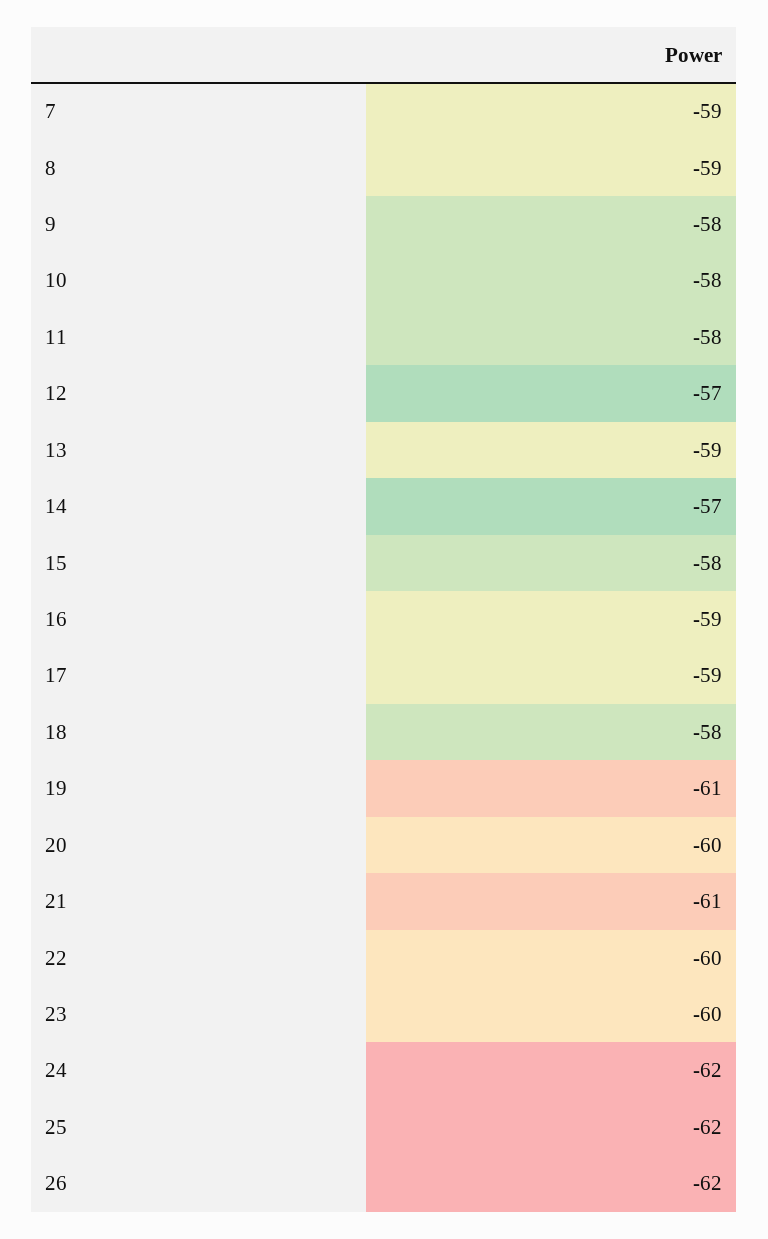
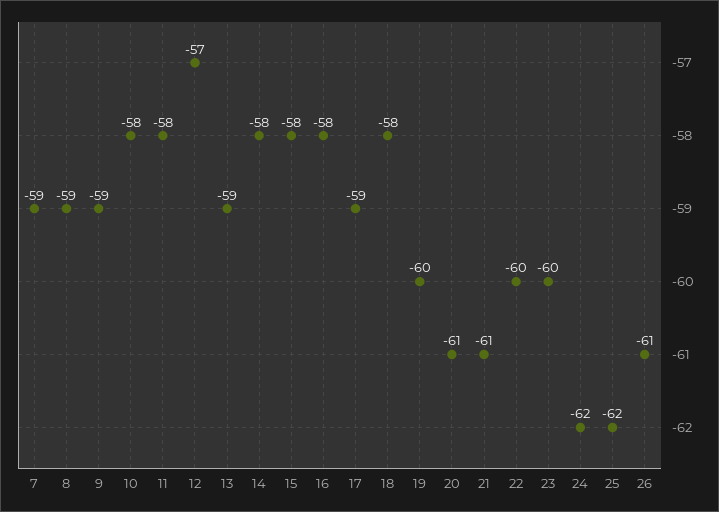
  {
    "7": -59,
    "8": -59,
-   "9": -58,
+   "9": -59,
    "10": -58,
    "11": -58,
    "12": -57,
    "13": -59,
-   "14": -57,
+   "14": -58,
    "15": -58,
-   "16": -59,
+   "16": -58,
    "17": -59,
    "18": -58,
-   "19": -61,
+   "19": -60,
-   "20": -60,
+   "20": -61,
    "21": -61,
    "22": -60,
    "23": -60,
    "24": -62,
    "25": -62,
-   "26": -62
+   "26": -61
  }

